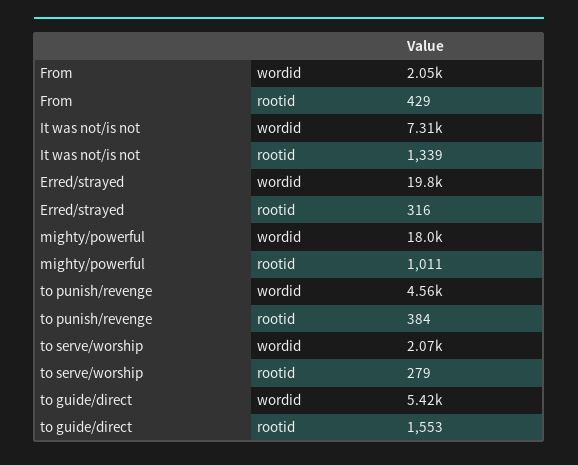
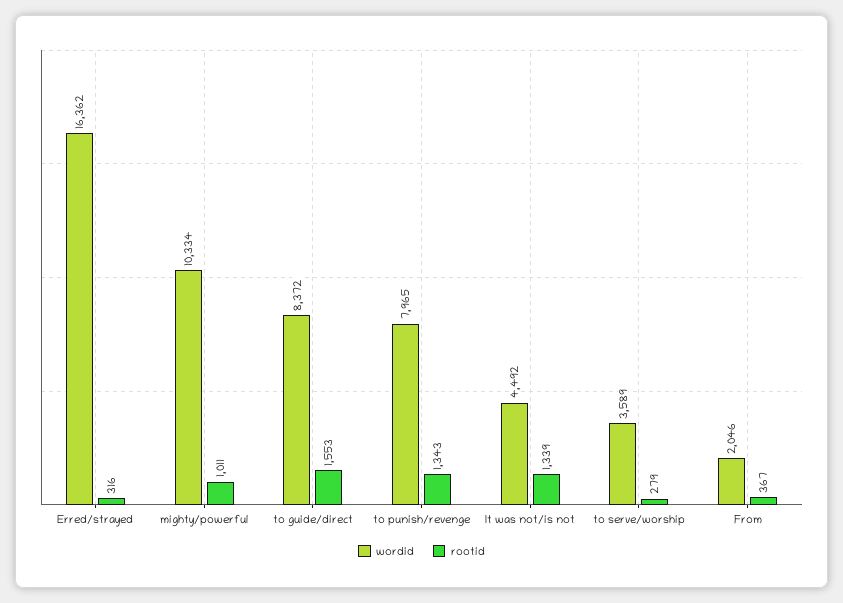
  {
    "wordid": {
      "From": 2046,
-     "It was not/is not": 7310,
+     "It was not/is not": 4492,
-     "Erred/strayed": 19800,
+     "Erred/strayed": 16362,
-     "mighty/powerful": 18000,
+     "mighty/powerful": 10334,
-     "to punish/revenge": 4560,
+     "to punish/revenge": 7965,
-     "to serve/worship": 2070,
+     "to serve/worship": 3589,
-     "to guide/direct": 5420
+     "to guide/direct": 8372
    },
    "rootid": {
-     "From": 429,
+     "From": 367,
      "It was not/is not": 1339,
      "Erred/strayed": 316,
      "mighty/powerful": 1011,
-     "to punish/revenge": 384,
+     "to punish/revenge": 1343,
      "to serve/worship": 279,
      "to guide/direct": 1553
    }
  }

